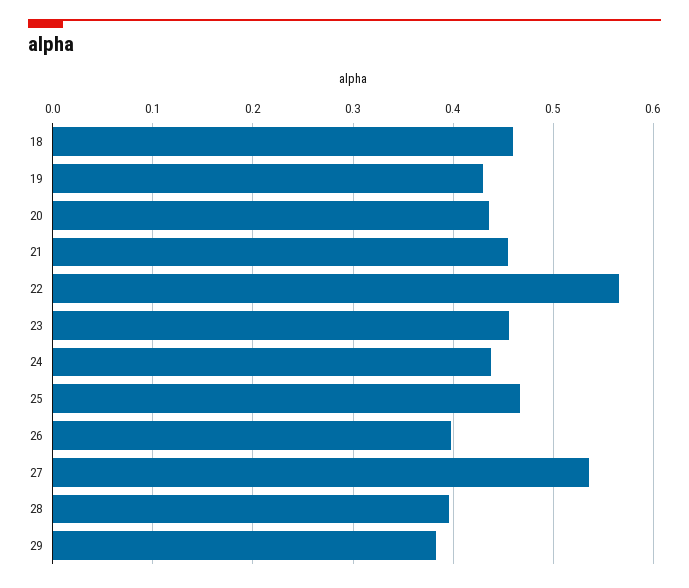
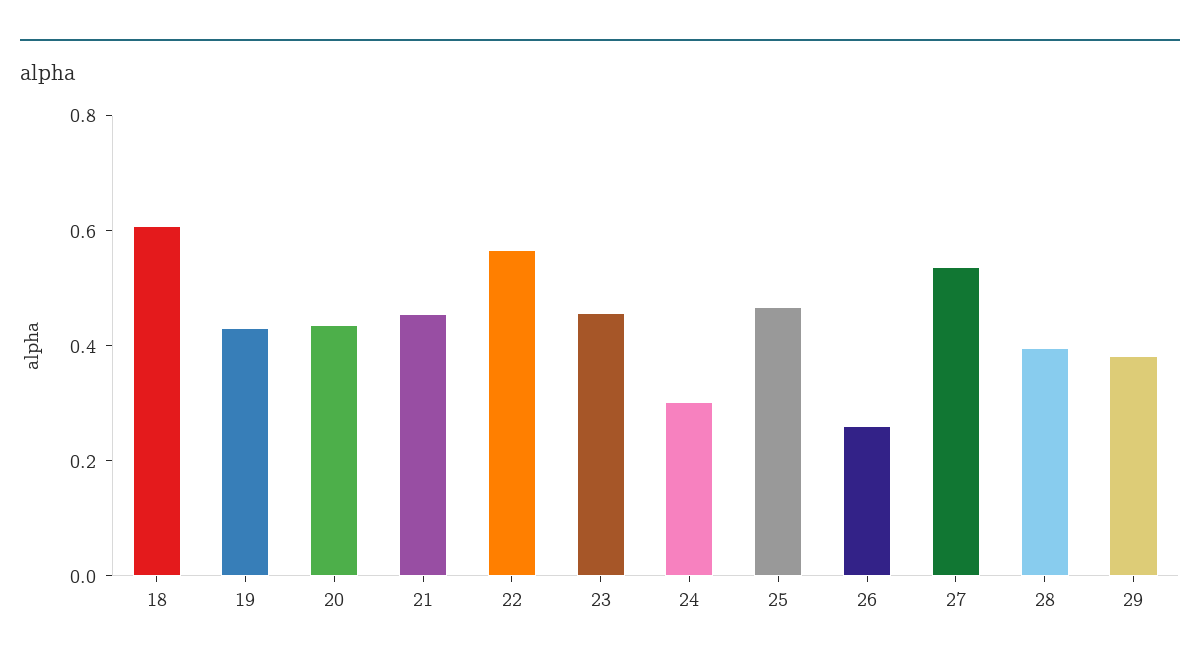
  {
-   "18": 0.46,
+   "18": 0.6,
    "19": 0.43,
    "20": 0.44,
    "21": 0.46,
    "22": 0.57,
    "23": 0.46,
-   "24": 0.44,
+   "24": 0.3,
    "25": 0.47,
-   "26": 0.4,
+   "26": 0.25,
    "27": 0.54,
    "28": 0.4,
    "29": 0.38
  }

